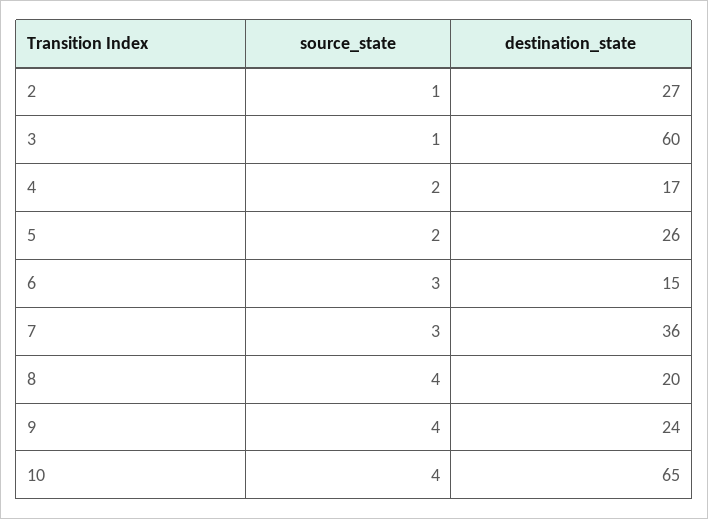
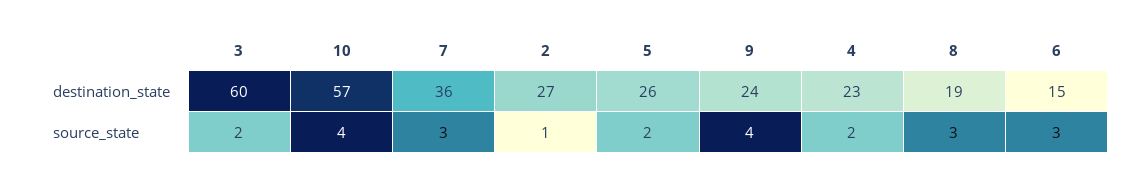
  {
    "source_state": {
      "2": 1,
-     "3": 1,
+     "3": 2,
      "4": 2,
      "5": 2,
      "6": 3,
      "7": 3,
-     "8": 4,
+     "8": 3,
      "9": 4,
      "10": 4
    },
    "destination_state": {
      "2": 27,
      "3": 60,
-     "4": 17,
+     "4": 23,
      "5": 26,
      "6": 15,
      "7": 36,
-     "8": 20,
+     "8": 19,
      "9": 24,
-     "10": 65
+     "10": 57
    }
  }

